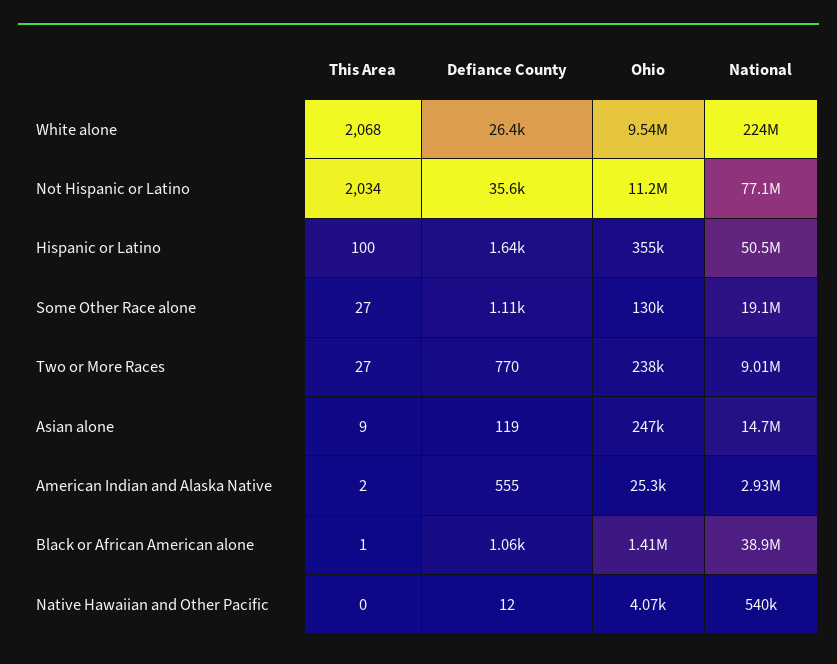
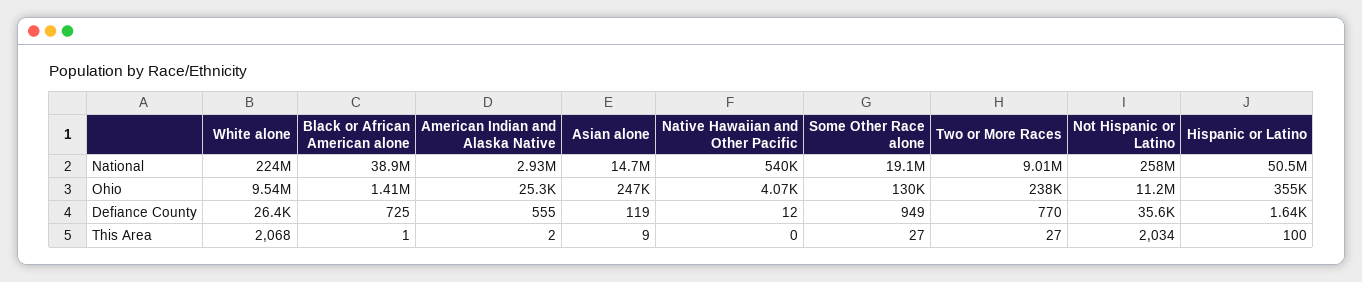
  {
    "This Area": {
      "White alone": 2068,
      "Not Hispanic or Latino": 2034,
      "Hispanic or Latino": 100,
      "Some Other Race alone": 27,
      "Two or More Races": 27,
      "Asian alone": 9,
      "American Indian and Alaska Native": 2,
      "Black or African American alone": 1,
      "Native Hawaiian and Other Pacific": 0
    },
    "Defiance County": {
      "White alone": 26400,
      "Not Hispanic or Latino": 35600,
      "Hispanic or Latino": 1640,
-     "Some Other Race alone": 1110,
+     "Some Other Race alone": 949,
      "Two or More Races": 770,
      "Asian alone": 119,
      "American Indian and Alaska Native": 555,
-     "Black or African American alone": 1060,
+     "Black or African American alone": 725,
      "Native Hawaiian and Other Pacific": 12
    },
    "Ohio": {
      "White alone": 9540000,
      "Not Hispanic or Latino": 11200000,
      "Hispanic or Latino": 355000,
      "Some Other Race alone": 130000,
      "Two or More Races": 238000,
      "Asian alone": 247000,
      "American Indian and Alaska Native": 25300,
      "Black or African American alone": 1410000,
      "Native Hawaiian and Other Pacific": 4070
    },
    "National": {
      "White alone": 224000000,
-     "Not Hispanic or Latino": 77100000,
+     "Not Hispanic or Latino": 258000000,
      "Hispanic or Latino": 50500000,
      "Some Other Race alone": 19100000,
      "Two or More Races": 9010000,
      "Asian alone": 14700000,
      "American Indian and Alaska Native": 2930000,
      "Black or African American alone": 38900000,
      "Native Hawaiian and Other Pacific": 540000
    }
  }

